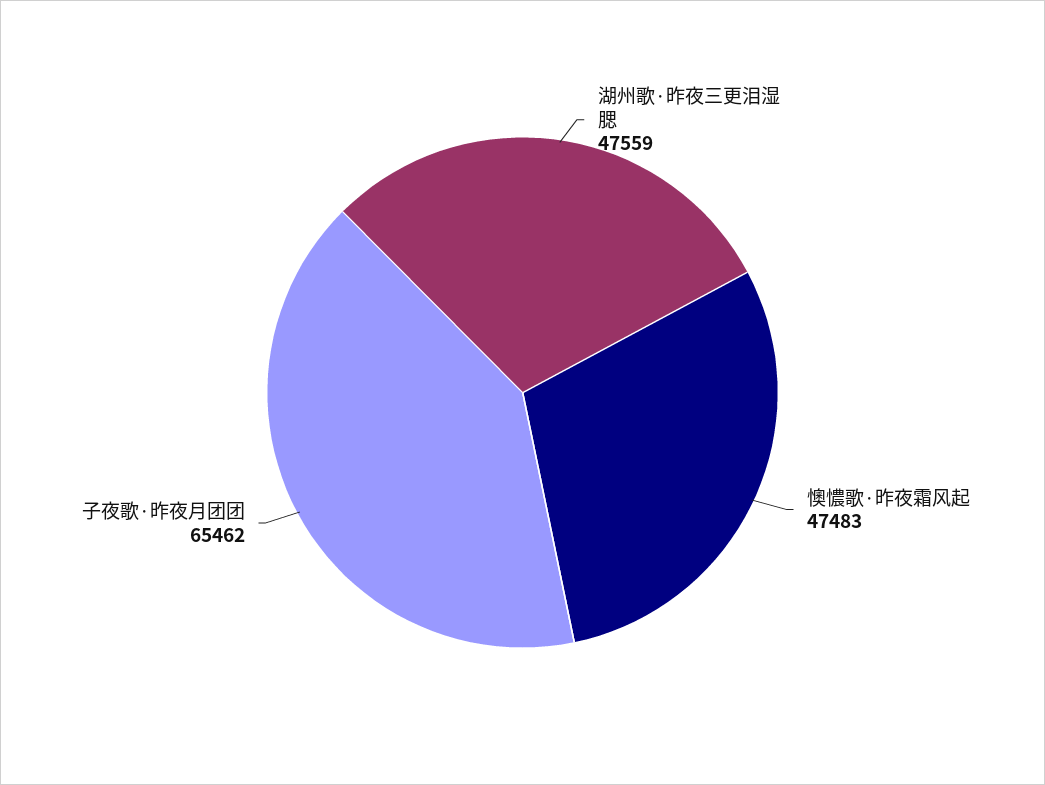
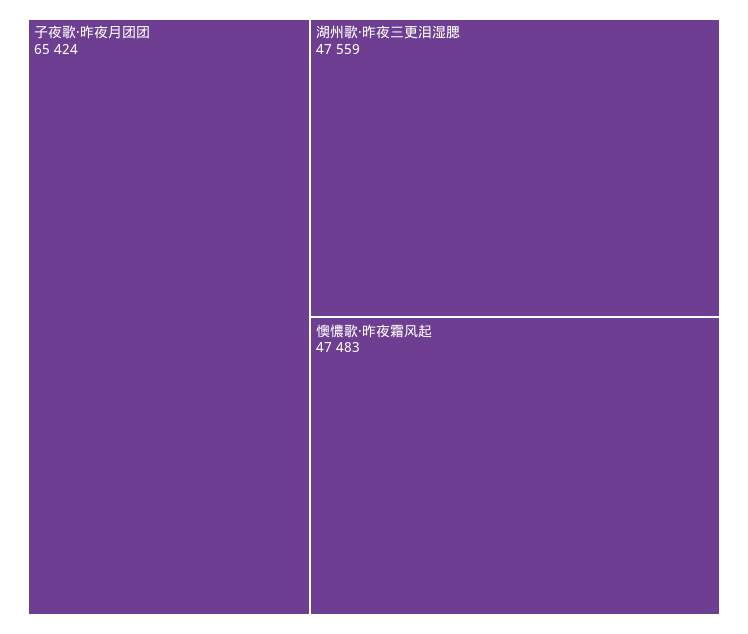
  {
    "湖州歌·昨夜三更泪湿腮": 47559,
    "懊憹歌·昨夜霜风起": 47483,
-   "子夜歌·昨夜月团团": 65462
+   "子夜歌·昨夜月团团": 65424
  }

